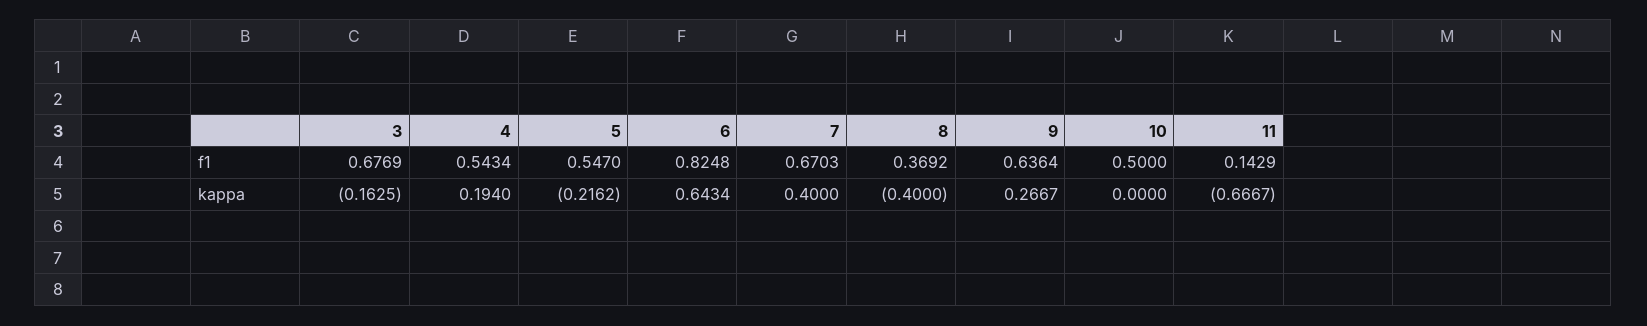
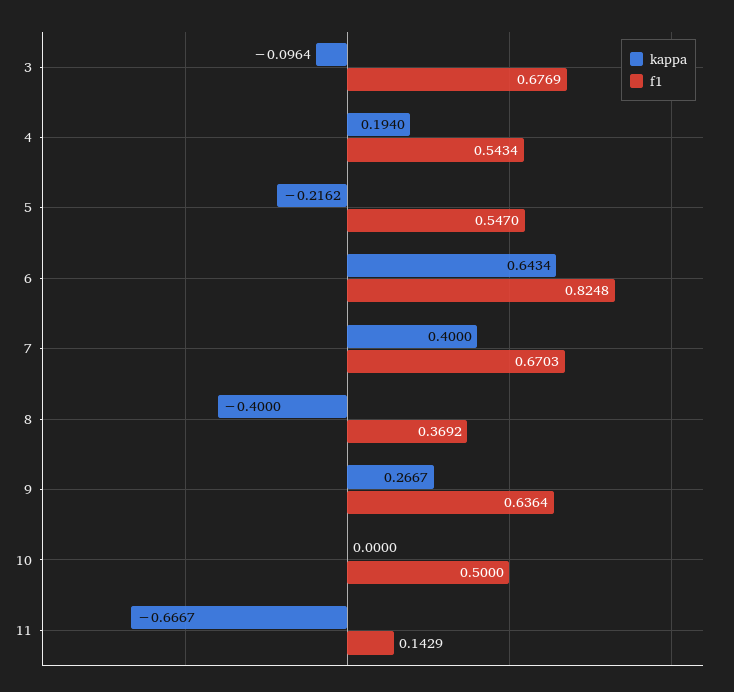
  {
    "f1": {
      "3": 0.6769,
      "4": 0.5434,
      "5": 0.547,
      "6": 0.8248,
      "7": 0.6703,
      "8": 0.3692,
      "9": 0.6364,
      "10": 0.5,
      "11": 0.1429
    },
    "kappa": {
-     "3": -0.1625,
+     "3": -0.0964,
      "4": 0.194,
      "5": -0.2162,
      "6": 0.6434,
      "7": 0.4,
      "8": -0.4,
      "9": 0.2667,
      "10": 0,
      "11": -0.6667
    }
  }

